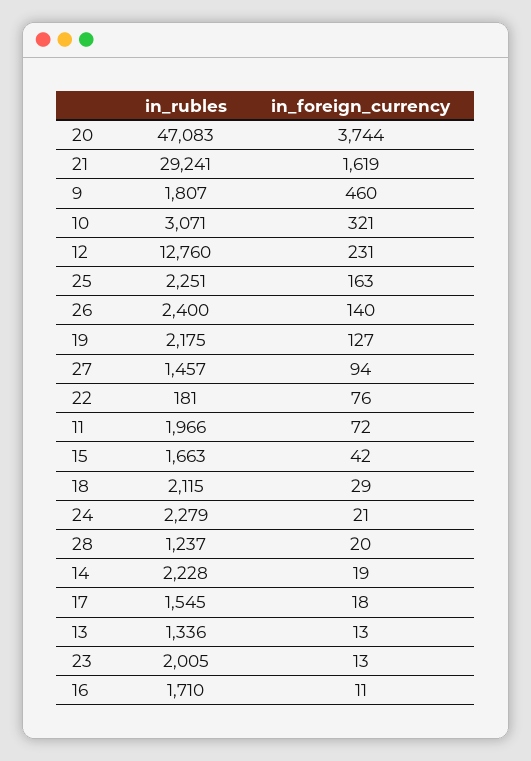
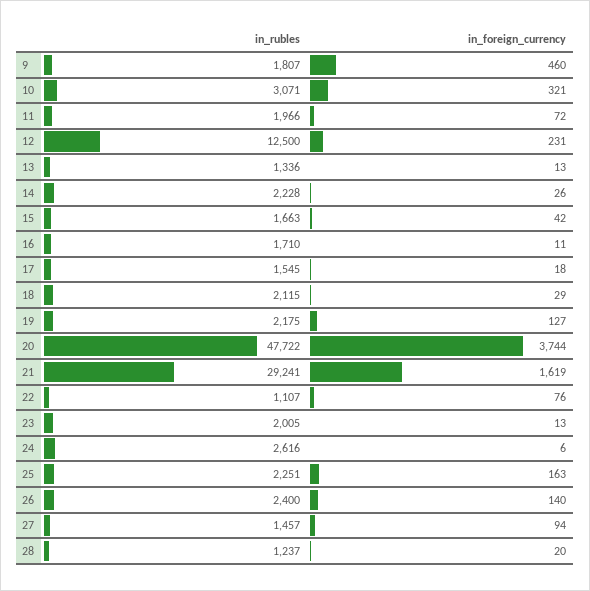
  {
    "in_rubles": {
-     "20": 47083,
+     "20": 47722,
      "21": 29241,
      "9": 1807,
      "10": 3071,
-     "12": 12760,
+     "12": 12500,
      "25": 2251,
      "26": 2400,
      "19": 2175,
      "27": 1457,
-     "22": 181,
+     "22": 1107,
      "11": 1966,
      "15": 1663,
      "18": 2115,
-     "24": 2279,
+     "24": 2616,
      "28": 1237,
      "14": 2228,
      "17": 1545,
      "13": 1336,
      "23": 2005,
      "16": 1710
    },
    "in_foreign_currency": {
      "20": 3744,
      "21": 1619,
      "9": 460,
      "10": 321,
      "12": 231,
      "25": 163,
      "26": 140,
      "19": 127,
      "27": 94,
      "22": 76,
      "11": 72,
      "15": 42,
      "18": 29,
-     "24": 21,
+     "24": 6,
      "28": 20,
-     "14": 19,
+     "14": 26,
      "17": 18,
      "13": 13,
      "23": 13,
      "16": 11
    }
  }

